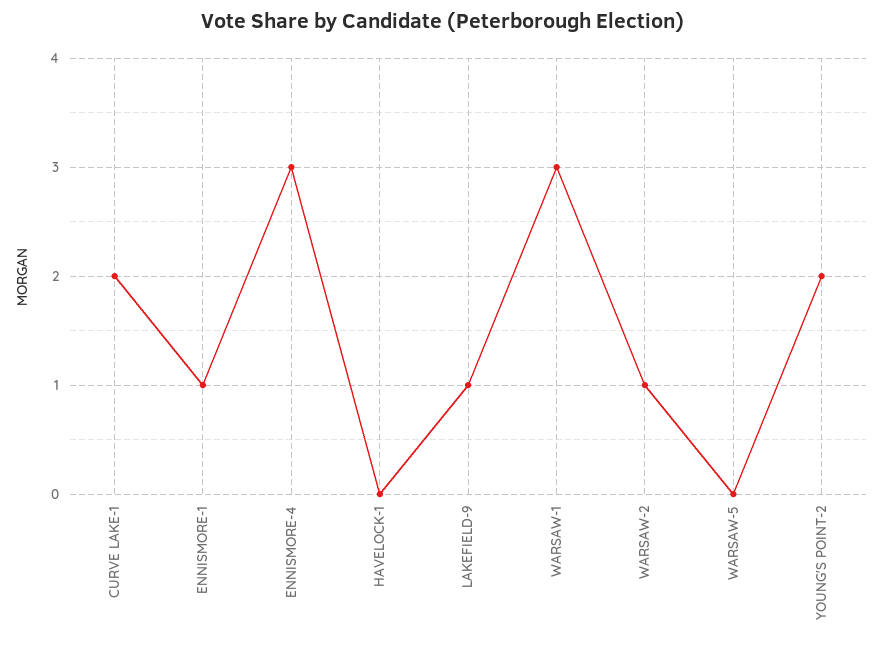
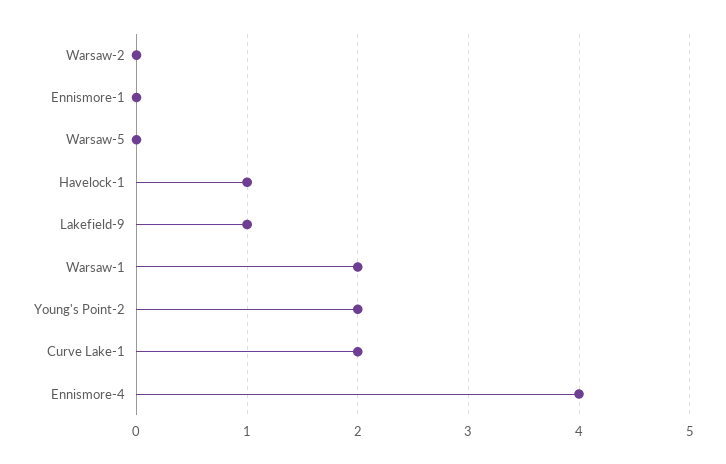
  {
    "CURVE LAKE-1": 2,
-   "ENNISMORE-1": 1,
+   "ENNISMORE-1": 0,
-   "ENNISMORE-4": 3,
+   "ENNISMORE-4": 4,
-   "HAVELOCK-1": 0,
+   "HAVELOCK-1": 1,
    "LAKEFIELD-9": 1,
-   "WARSAW-1": 3,
+   "WARSAW-1": 2,
-   "WARSAW-2": 1,
+   "WARSAW-2": 0,
    "WARSAW-5": 0,
    "YOUNG'S POINT-2": 2
  }

